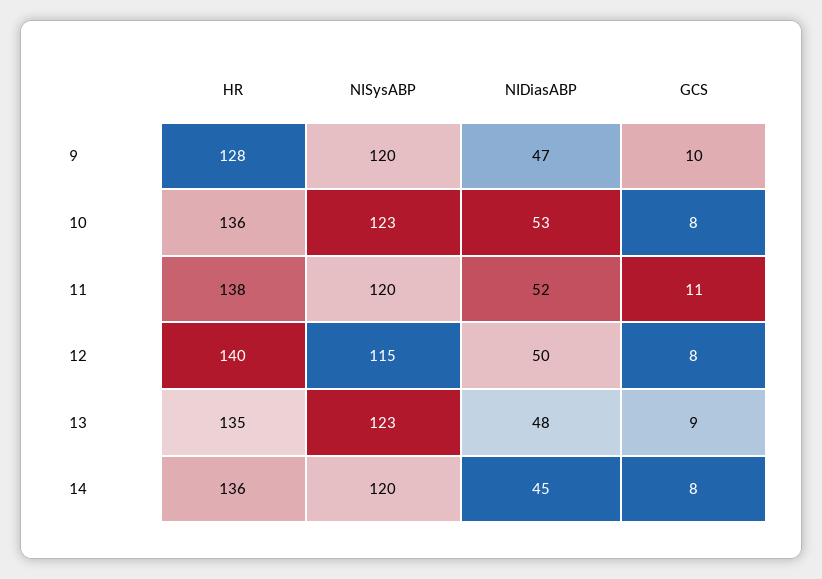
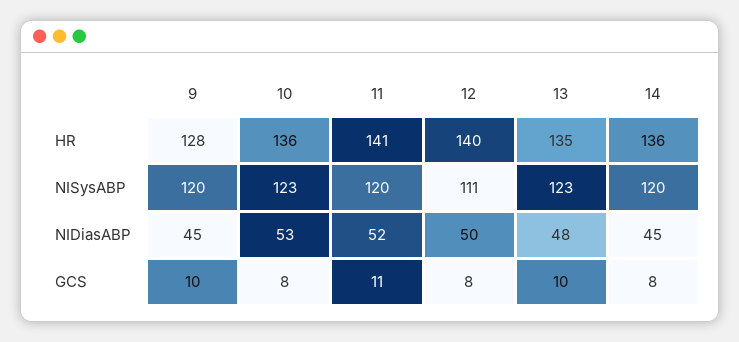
  {
    "HR": {
      "9": 128,
      "10": 136,
-     "11": 138,
+     "11": 141,
      "12": 140,
      "13": 135,
      "14": 136
    },
    "NISysABP": {
      "9": 120,
      "10": 123,
      "11": 120,
-     "12": 115,
+     "12": 111,
      "13": 123,
      "14": 120
    },
    "NIDiasABP": {
-     "9": 47,
+     "9": 45,
      "10": 53,
      "11": 52,
      "12": 50,
      "13": 48,
      "14": 45
    },
    "GCS": {
      "9": 10,
      "10": 8,
      "11": 11,
      "12": 8,
-     "13": 9,
+     "13": 10,
      "14": 8
    }
  }

